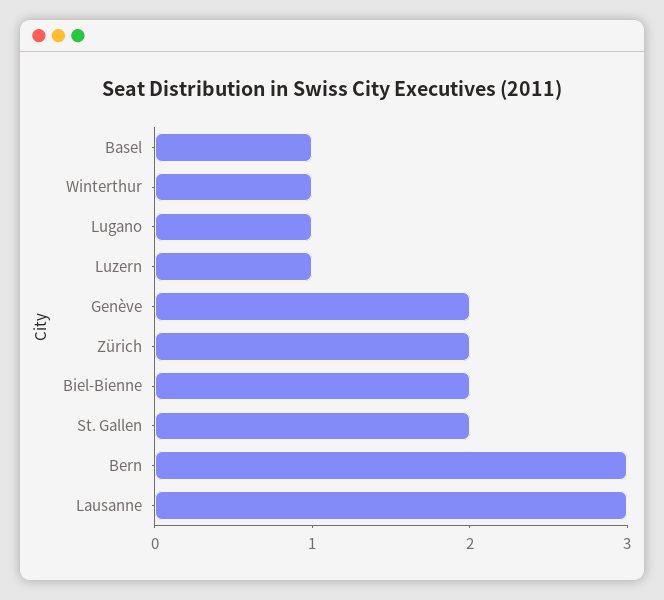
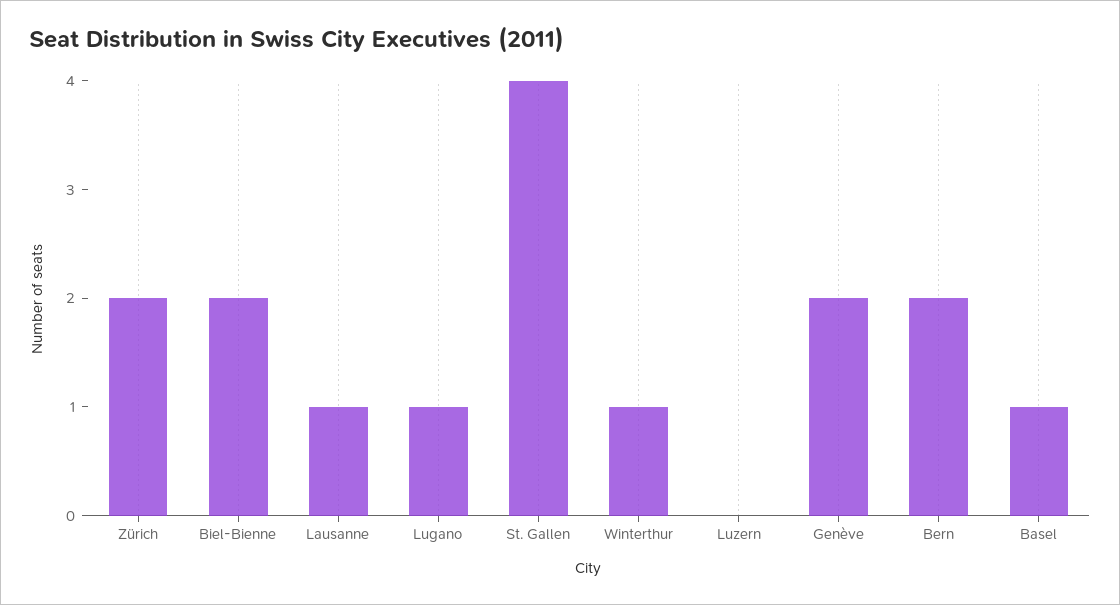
  {
    "Basel": 1,
    "Winterthur": 1,
    "Lugano": 1,
-   "Luzern": 1,
+   "Luzern": 0,
    "Genève": 2,
    "Zürich": 2,
    "Biel-Bienne": 2,
-   "St. Gallen": 2,
+   "St. Gallen": 4,
-   "Bern": 3,
+   "Bern": 2,
-   "Lausanne": 3
+   "Lausanne": 1
  }

